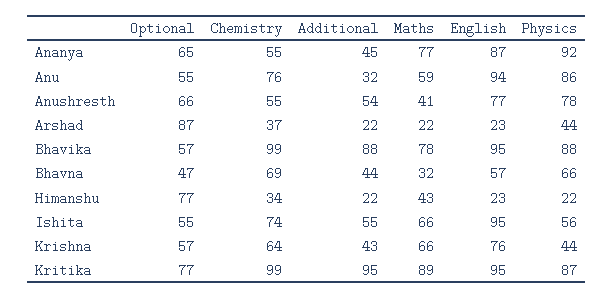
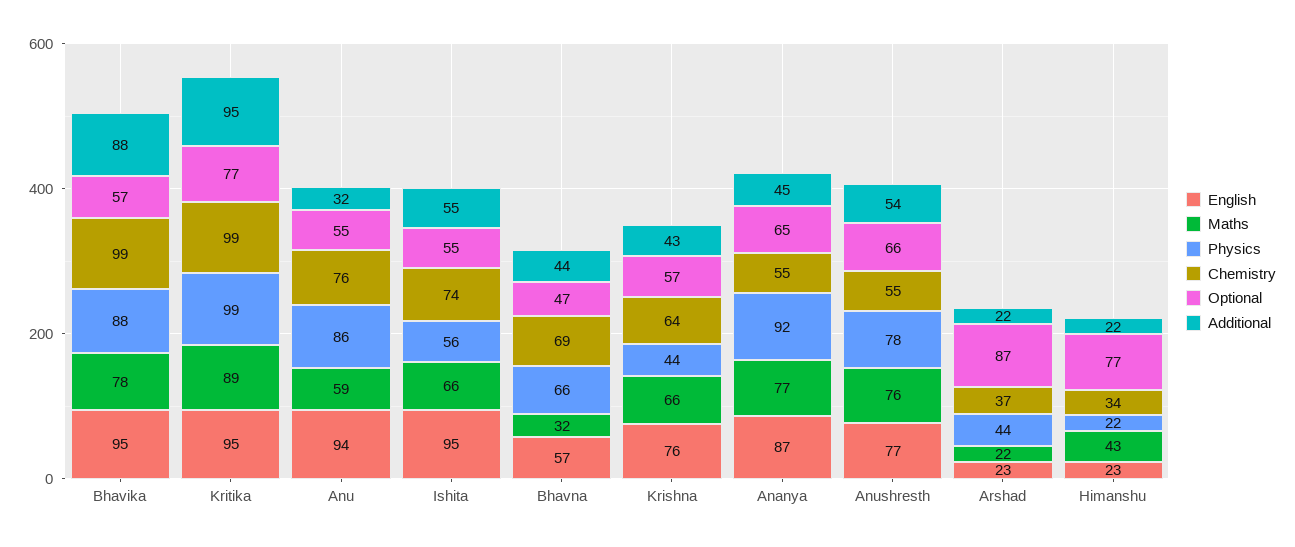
  {
    "Optional": {
      "Ananya": 65,
      "Anu": 55,
      "Anushresth": 66,
      "Arshad": 87,
      "Bhavika": 57,
      "Bhavna": 47,
      "Himanshu": 77,
      "Ishita": 55,
      "Krishna": 57,
      "Kritika": 77
    },
    "Chemistry": {
      "Ananya": 55,
      "Anu": 76,
      "Anushresth": 55,
      "Arshad": 37,
      "Bhavika": 99,
      "Bhavna": 69,
      "Himanshu": 34,
      "Ishita": 74,
      "Krishna": 64,
      "Kritika": 99
    },
    "Additional": {
      "Ananya": 45,
      "Anu": 32,
      "Anushresth": 54,
      "Arshad": 22,
      "Bhavika": 88,
      "Bhavna": 44,
      "Himanshu": 22,
      "Ishita": 55,
      "Krishna": 43,
      "Kritika": 95
    },
    "Maths": {
      "Ananya": 77,
      "Anu": 59,
-     "Anushresth": 41,
+     "Anushresth": 76,
      "Arshad": 22,
      "Bhavika": 78,
      "Bhavna": 32,
      "Himanshu": 43,
      "Ishita": 66,
      "Krishna": 66,
      "Kritika": 89
    },
    "English": {
      "Ananya": 87,
      "Anu": 94,
      "Anushresth": 77,
      "Arshad": 23,
      "Bhavika": 95,
      "Bhavna": 57,
      "Himanshu": 23,
      "Ishita": 95,
      "Krishna": 76,
      "Kritika": 95
    },
    "Physics": {
      "Ananya": 92,
      "Anu": 86,
      "Anushresth": 78,
      "Arshad": 44,
      "Bhavika": 88,
      "Bhavna": 66,
      "Himanshu": 22,
      "Ishita": 56,
      "Krishna": 44,
-     "Kritika": 87
+     "Kritika": 99
    }
  }

